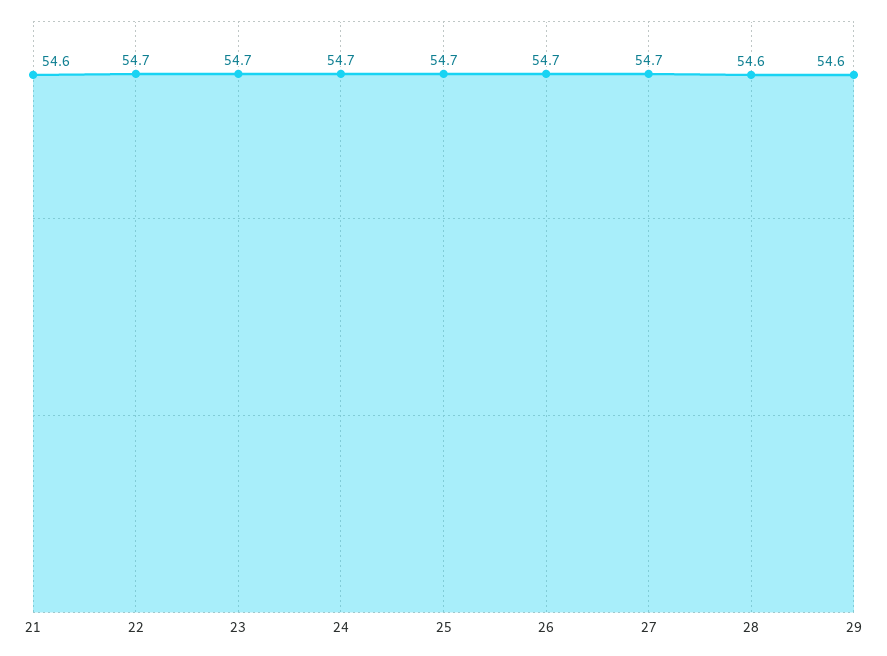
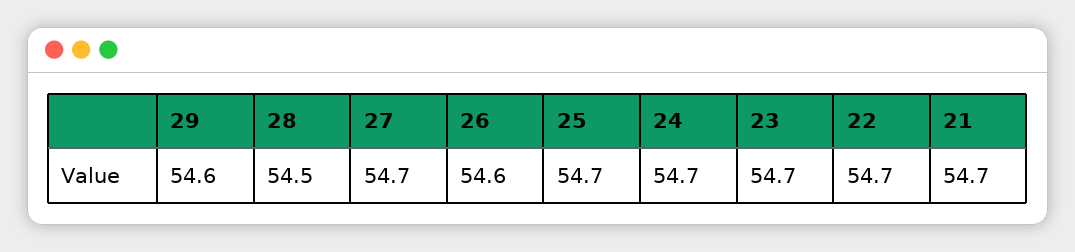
  {
-   "21": 54.6,
+   "21": 54.7,
    "22": 54.7,
    "23": 54.7,
    "24": 54.7,
    "25": 54.7,
-   "26": 54.7,
+   "26": 54.6,
    "27": 54.7,
-   "28": 54.6,
+   "28": 54.5,
    "29": 54.6
  }

